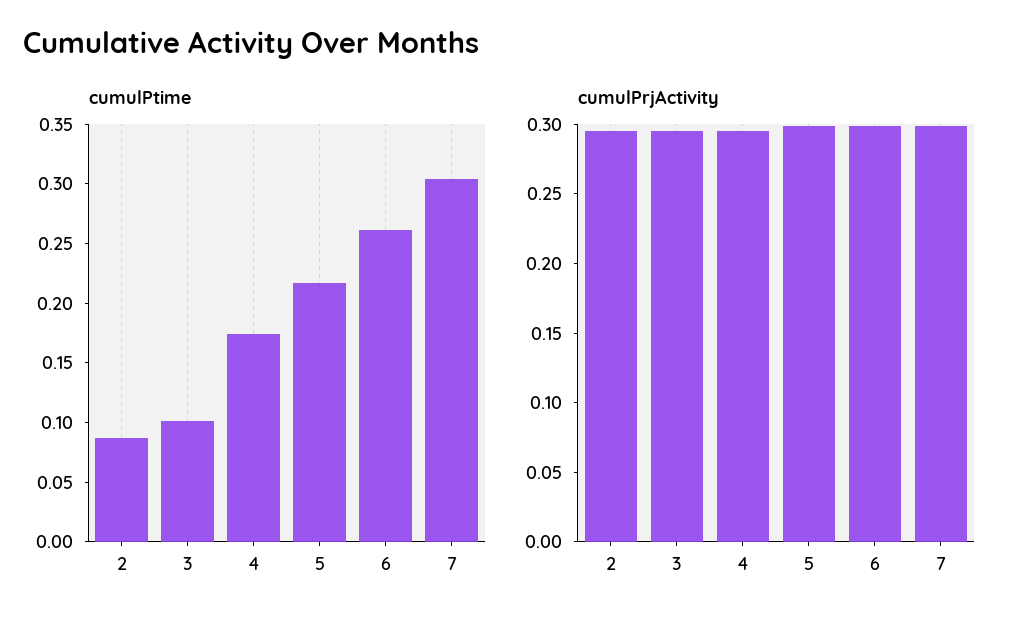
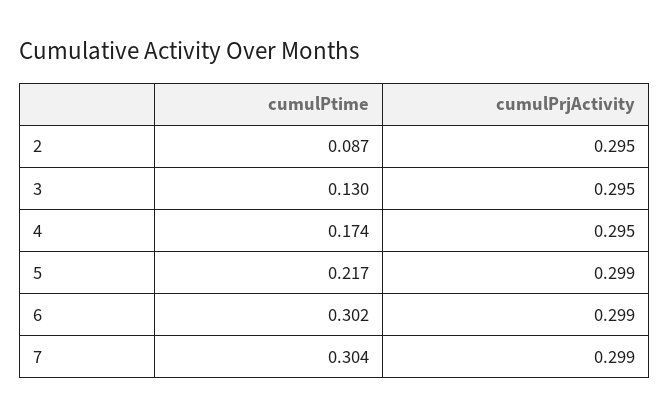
  {
    "cumulPtime": {
      "2": 0.087,
-     "3": 0.1,
+     "3": 0.13,
      "4": 0.174,
      "5": 0.217,
-     "6": 0.26,
+     "6": 0.302,
      "7": 0.304
    },
    "cumulPrjActivity": {
      "2": 0.295,
      "3": 0.295,
      "4": 0.295,
      "5": 0.299,
      "6": 0.299,
      "7": 0.299
    }
  }

